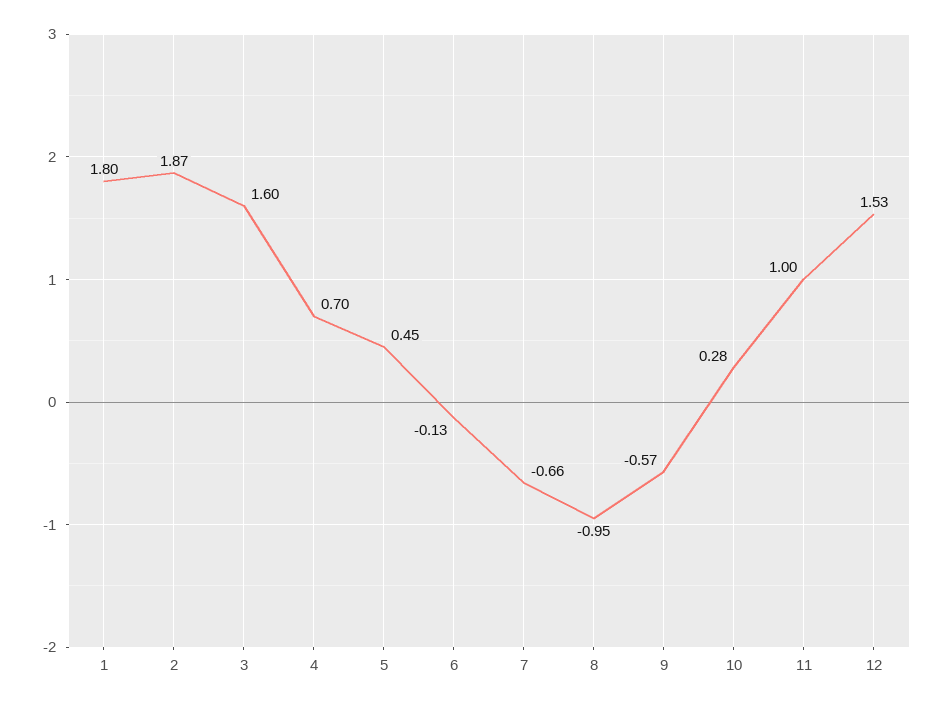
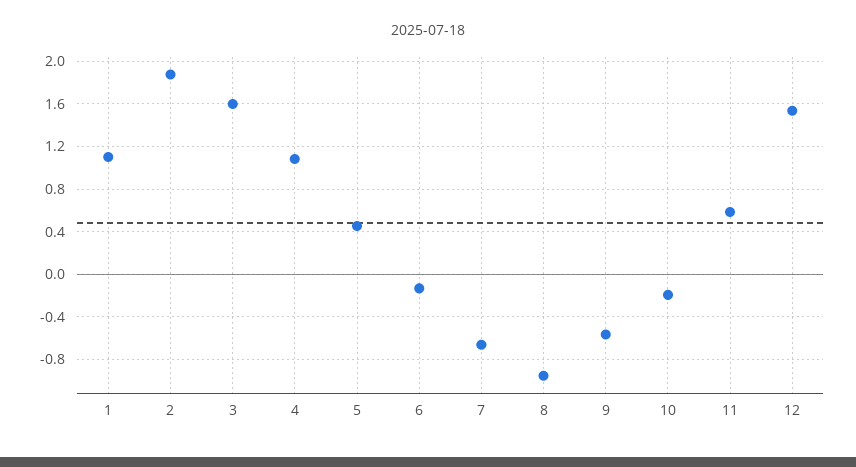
  {
-   "1": 1.8,
+   "1": 1.1,
    "2": 1.87,
    "3": 1.6,
-   "4": 0.7,
+   "4": 1.1,
    "5": 0.45,
    "6": -0.13,
    "7": -0.66,
    "8": -0.95,
    "9": -0.57,
-   "10": 0.28,
+   "10": -0.2,
-   "11": 1,
+   "11": 0.6,
    "12": 1.53
  }

